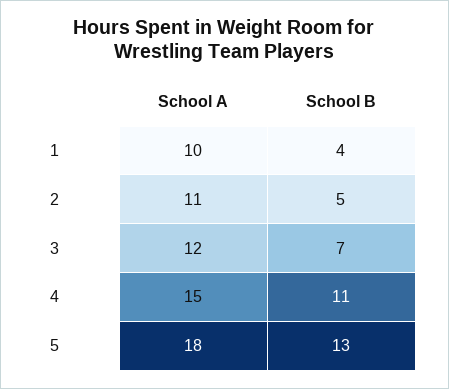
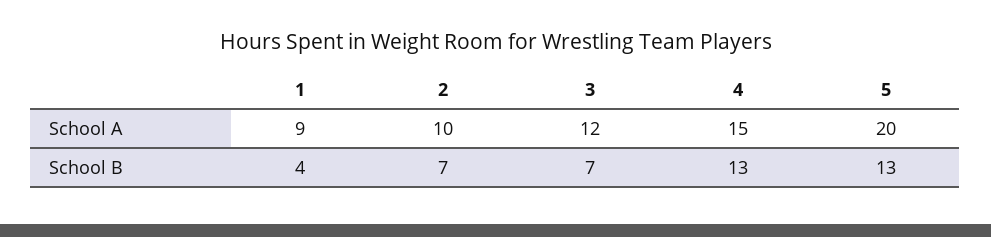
  {
    "School A": {
-     "1": 10,
+     "1": 9,
-     "2": 11,
+     "2": 10,
      "3": 12,
      "4": 15,
-     "5": 18
+     "5": 20
    },
    "School B": {
      "1": 4,
-     "2": 5,
+     "2": 7,
      "3": 7,
-     "4": 11,
+     "4": 13,
      "5": 13
    }
  }

